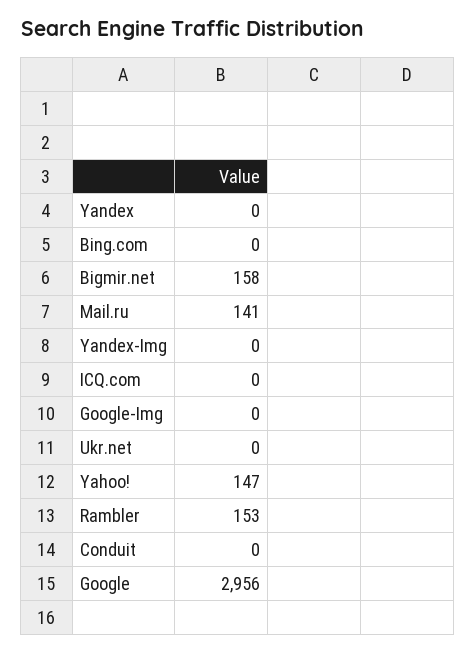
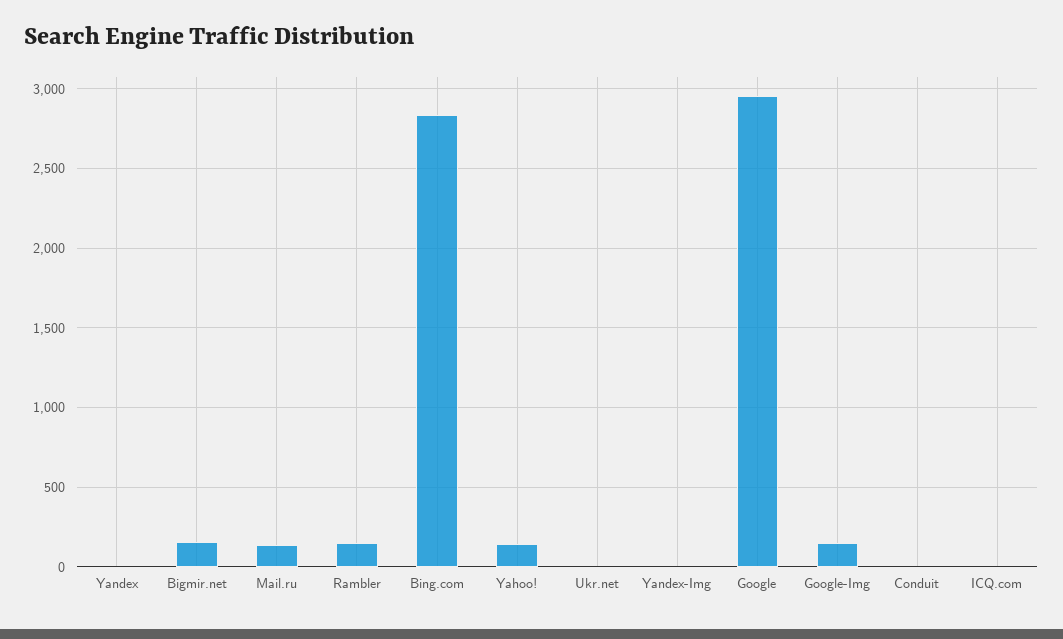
  {
    "Yandex": 0,
-   "Bing.com": 0,
+   "Bing.com": 2850,
    "Bigmir.net": 158,
    "Mail.ru": 141,
    "Yandex-Img": 0,
    "ICQ.com": 0,
-   "Google-Img": 0,
+   "Google-Img": 150,
    "Ukr.net": 0,
    "Yahoo!": 147,
    "Rambler": 153,
    "Conduit": 0,
    "Google": 2956
  }

